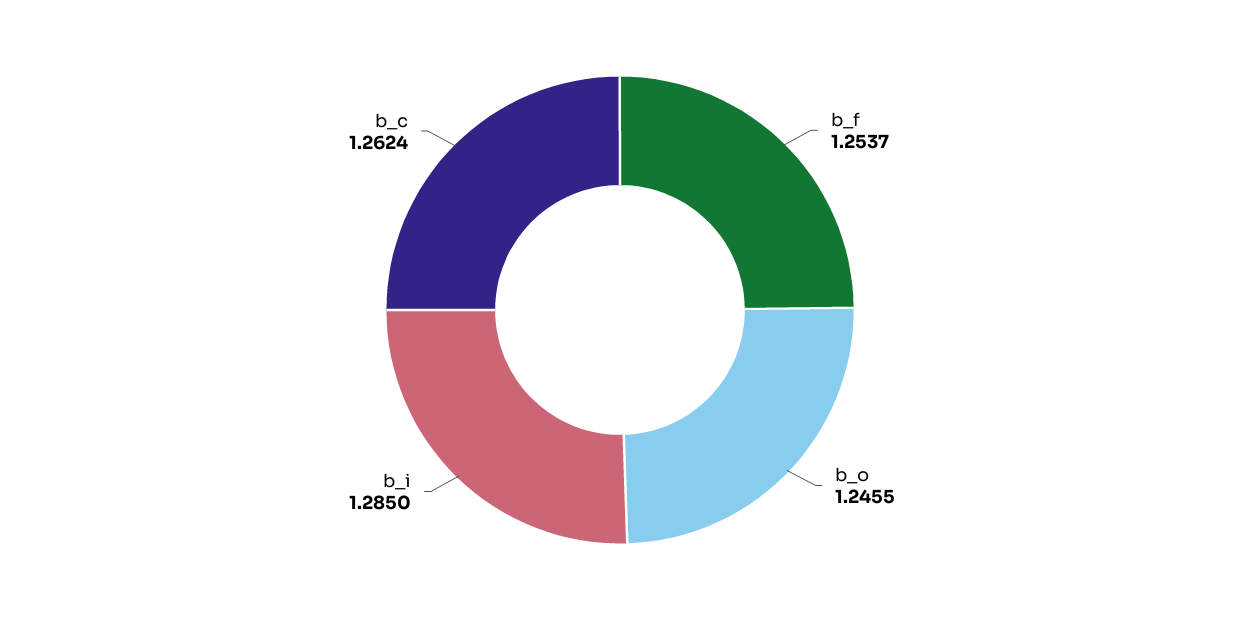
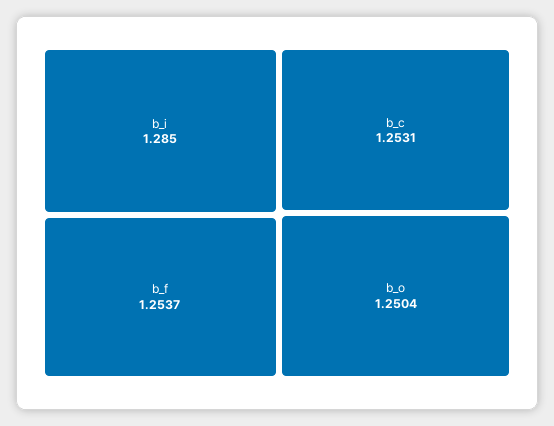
  {
    "b_f": 1.2537,
-   "b_o": 1.2455,
+   "b_o": 1.2504,
    "b_i": 1.285,
-   "b_c": 1.2624
+   "b_c": 1.2531
  }

